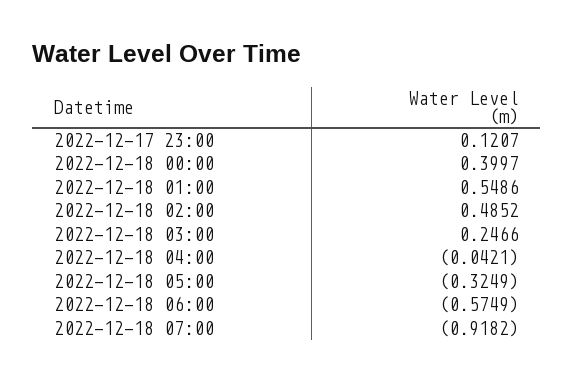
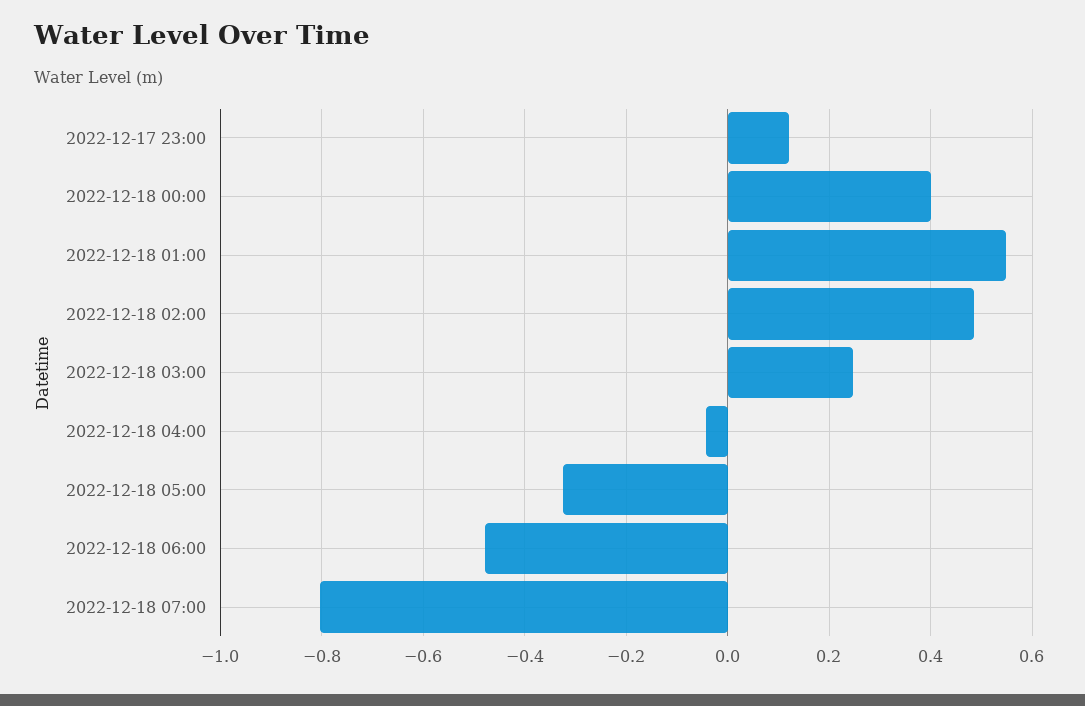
  {
    "2022-12-17 23:00": 0.1207,
    "2022-12-18 00:00": 0.3997,
    "2022-12-18 01:00": 0.5486,
    "2022-12-18 02:00": 0.4852,
    "2022-12-18 03:00": 0.2466,
    "2022-12-18 04:00": -0.0421,
    "2022-12-18 05:00": -0.3249,
-   "2022-12-18 06:00": -0.5749,
+   "2022-12-18 06:00": -0.48,
-   "2022-12-18 07:00": -0.9182
+   "2022-12-18 07:00": -0.8
  }

